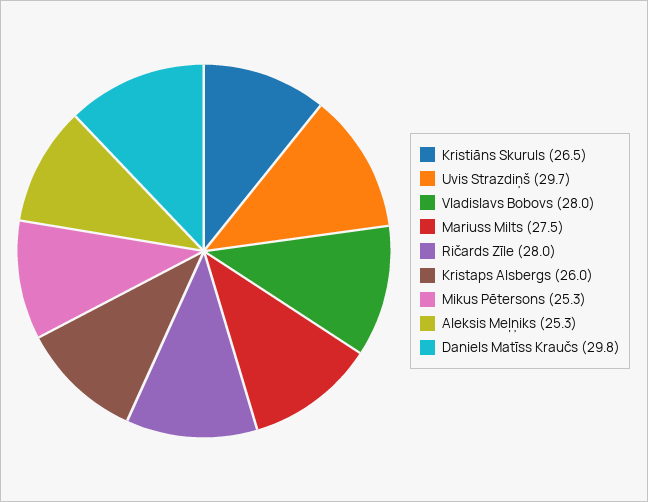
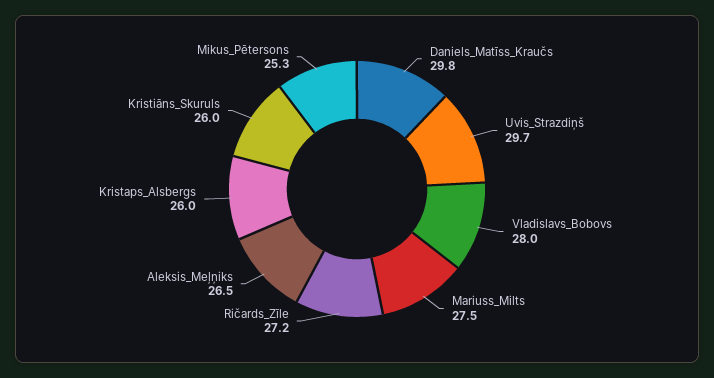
  {
-   "Kristiāns Skuruls": 26.5,
+   "Kristiāns Skuruls": 26,
    "Uvis Strazdiņš": 29.7,
    "Vladislavs Bobovs": 28,
    "Mariuss Milts": 27.5,
-   "Ričards Zīle": 28,
+   "Ričards Zīle": 27.2,
    "Kristaps Alsbergs": 26,
    "Mikus Pētersons": 25.3,
-   "Aleksis Meļņiks": 25.3,
+   "Aleksis Meļņiks": 26.5,
    "Daniels Matīss Kraučs": 29.8
  }

